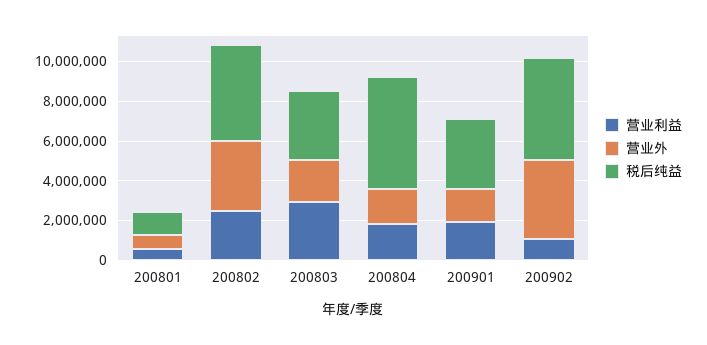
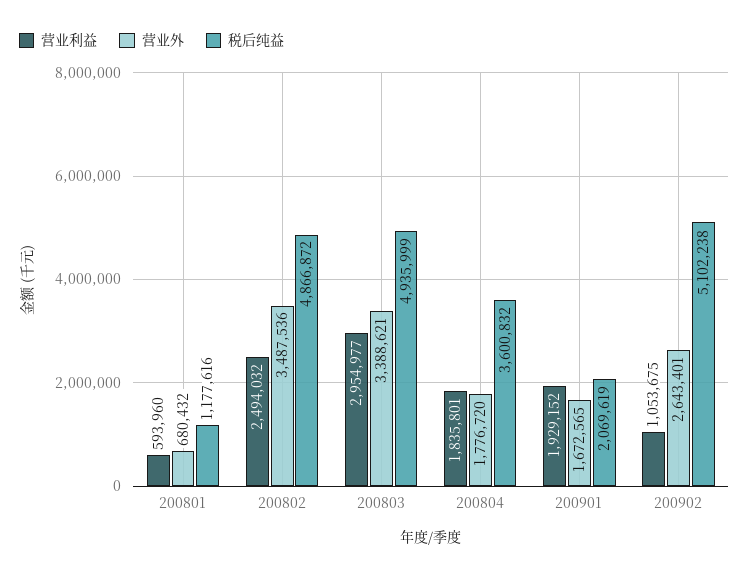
  {
    "营业利益": {
      "200801": 593960,
      "200802": 2494032,
      "200803": 2954977,
      "200804": 1835801,
      "200901": 1929152,
      "200902": 1053675
    },
    "营业外": {
      "200801": 680432,
      "200802": 3487536,
-     "200803": 2000000,
+     "200803": 3388621,
      "200804": 1776720,
      "200901": 1672565,
-     "200902": 4000000
+     "200902": 2643401
    },
    "税后纯益": {
      "200801": 1177616,
      "200802": 4866872,
-     "200803": 3500000,
+     "200803": 4935999,
-     "200804": 5500000,
+     "200804": 3600832,
-     "200901": 3500000,
+     "200901": 2069619,
      "200902": 5102238
    }
  }

